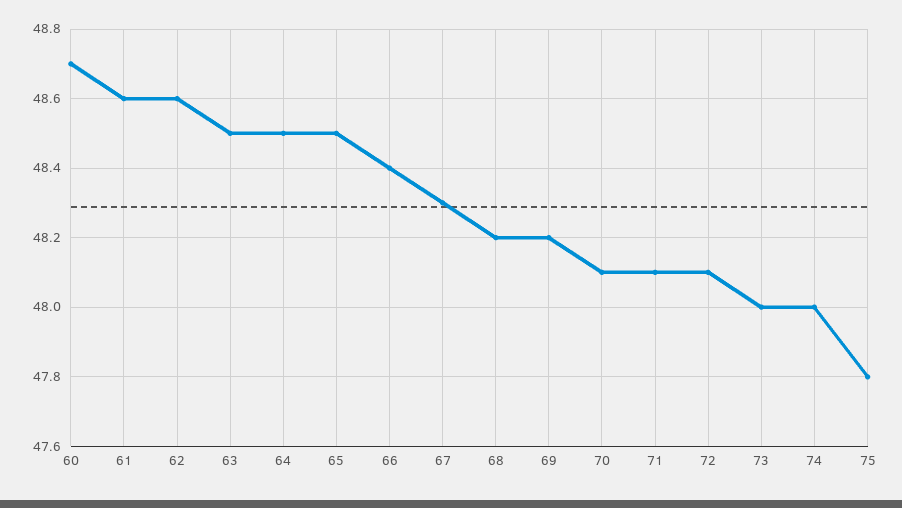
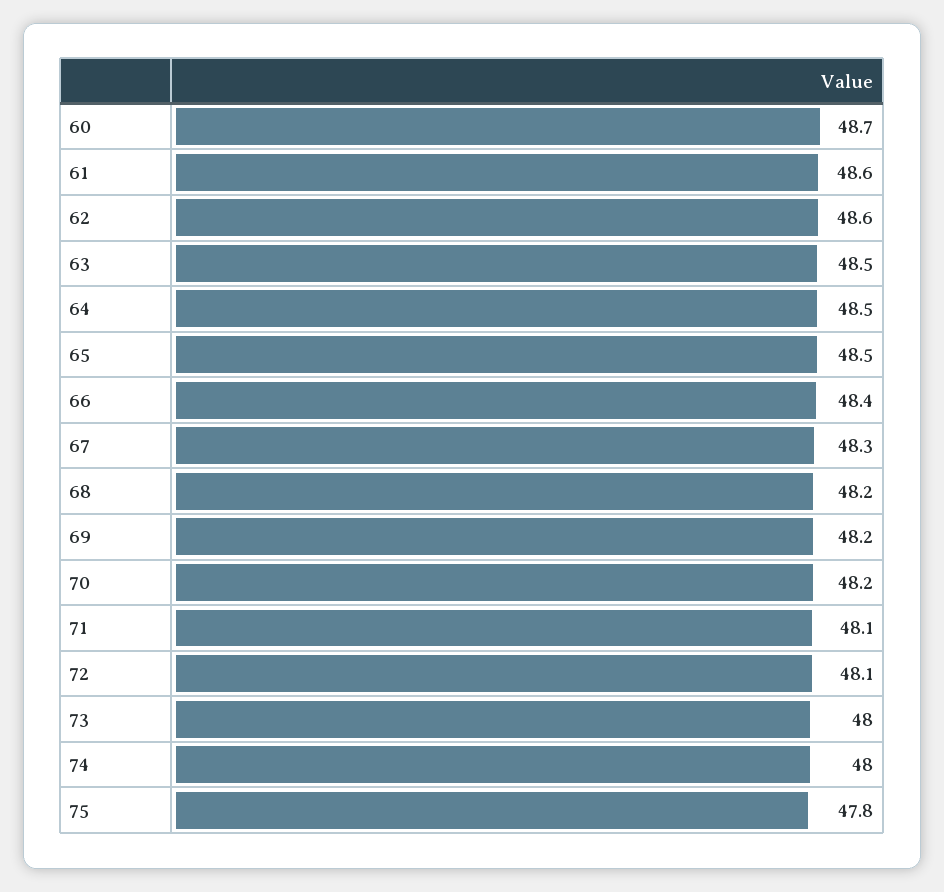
  {
    "60": 48.7,
    "61": 48.6,
    "62": 48.6,
    "63": 48.5,
    "64": 48.5,
    "65": 48.5,
    "66": 48.4,
    "67": 48.3,
    "68": 48.2,
    "69": 48.2,
-   "70": 48.1,
+   "70": 48.2,
    "71": 48.1,
    "72": 48.1,
    "73": 48,
    "74": 48,
    "75": 47.8
  }

